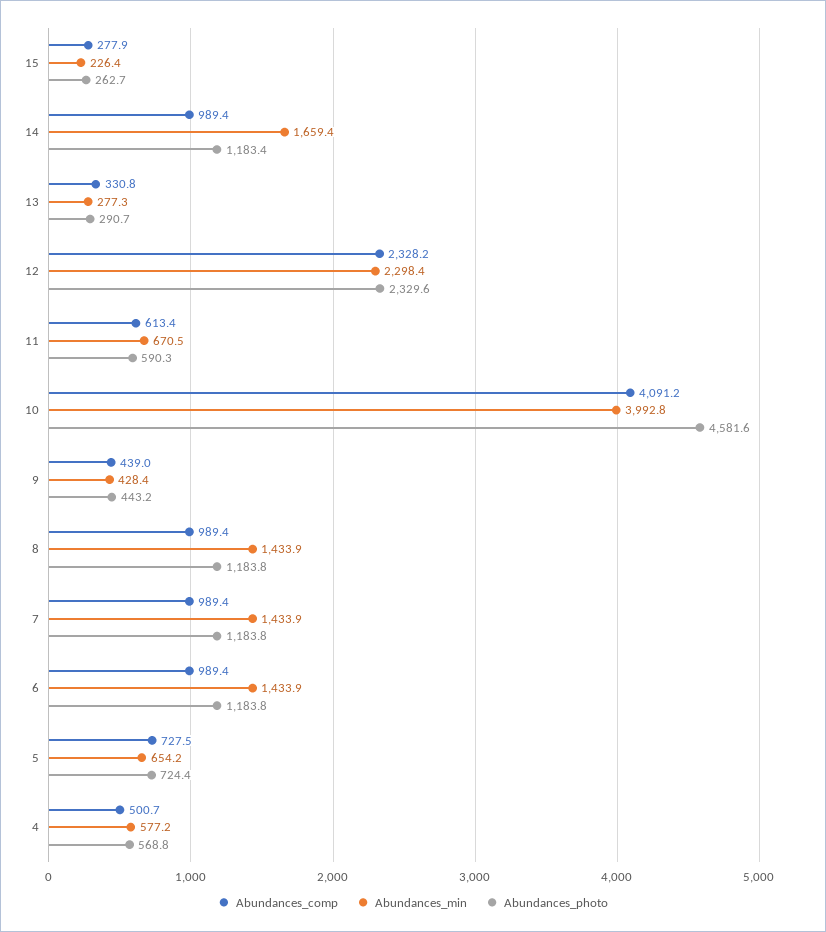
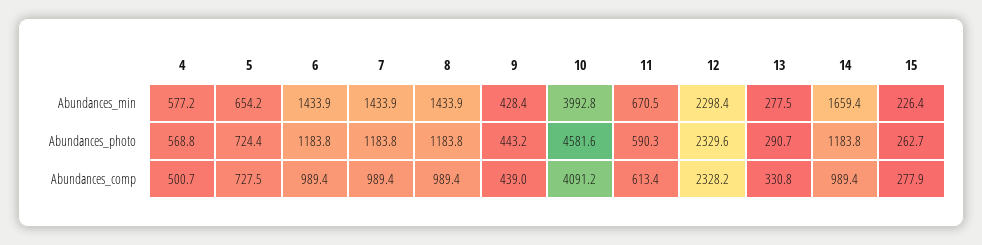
  {
    "Abundances_comp": {
      "15": 277.9,
      "14": 989.4,
      "13": 330.8,
      "12": 2328.2,
      "11": 613.4,
      "10": 4091.2,
      "9": 439,
      "8": 989.4,
      "7": 989.4,
      "6": 989.4,
      "5": 727.5,
      "4": 500.7
    },
    "Abundances_min": {
      "15": 226.4,
      "14": 1659.4,
-     "13": 277.3,
+     "13": 277.5,
      "12": 2298.4,
      "11": 670.5,
      "10": 3992.8,
      "9": 428.4,
      "8": 1433.9,
      "7": 1433.9,
      "6": 1433.9,
      "5": 654.2,
      "4": 577.2
    },
    "Abundances_photo": {
      "15": 262.7,
-     "14": 1183.4,
+     "14": 1183.8,
      "13": 290.7,
      "12": 2329.6,
      "11": 590.3,
      "10": 4581.6,
      "9": 443.2,
      "8": 1183.8,
      "7": 1183.8,
      "6": 1183.8,
      "5": 724.4,
      "4": 568.8
    }
  }

